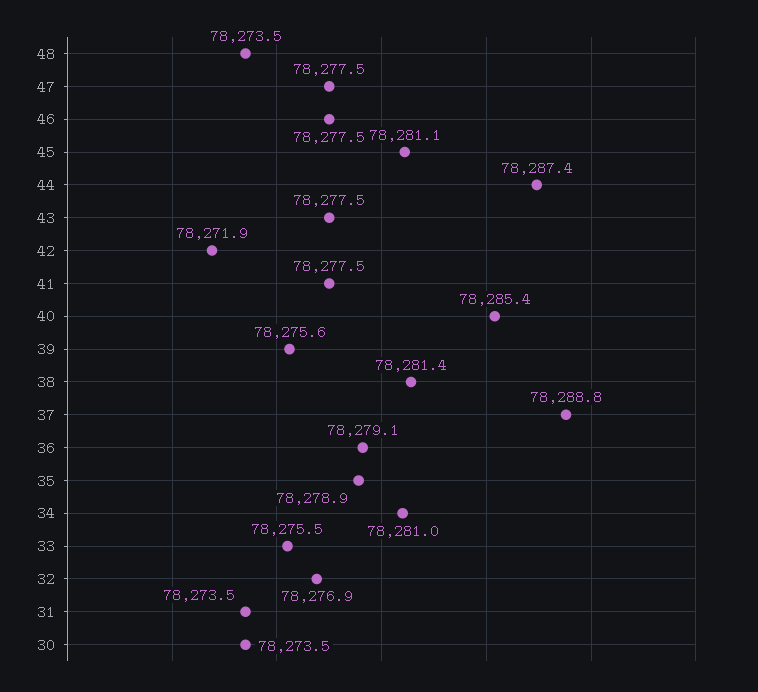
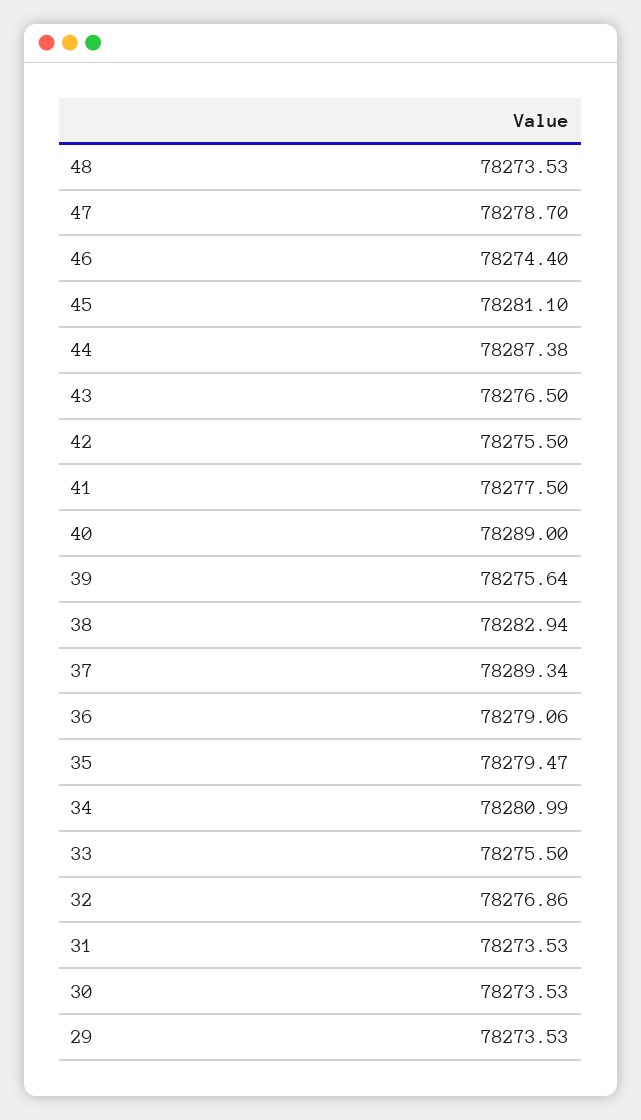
  {
    "48": 78273.53,
-   "47": 78277.5,
+   "47": 78278.7,
-   "46": 78277.5,
+   "46": 78274.4,
    "45": 78281.1,
    "44": 78287.38,
-   "43": 78277.5,
+   "43": 78276.5,
-   "42": 78271.9,
+   "42": 78275.5,
    "41": 78277.5,
-   "40": 78285.4,
+   "40": 78289,
    "39": 78275.64,
-   "38": 78281.4,
+   "38": 78282.94,
-   "37": 78288.8,
+   "37": 78289.34,
    "36": 78279.06,
-   "35": 78278.9,
+   "35": 78279.47,
    "34": 78280.99,
    "33": 78275.5,
    "32": 78276.86,
    "31": 78273.53,
-   "30": 78273.53
+   "30": 78273.53,
+   "29": 78273.53
  }

